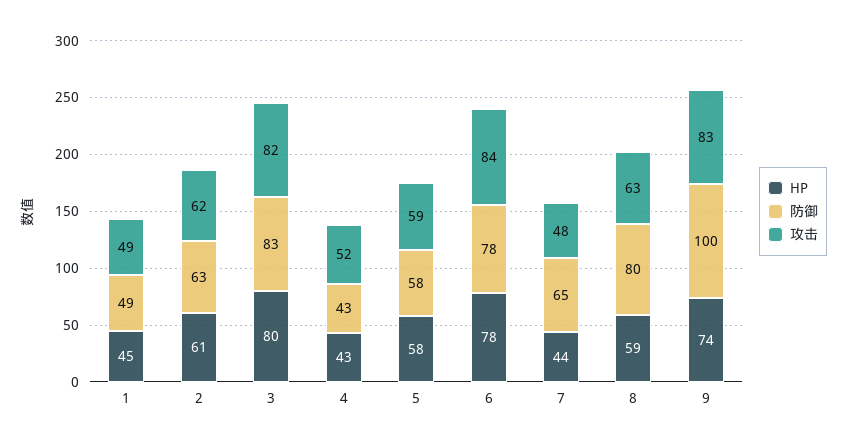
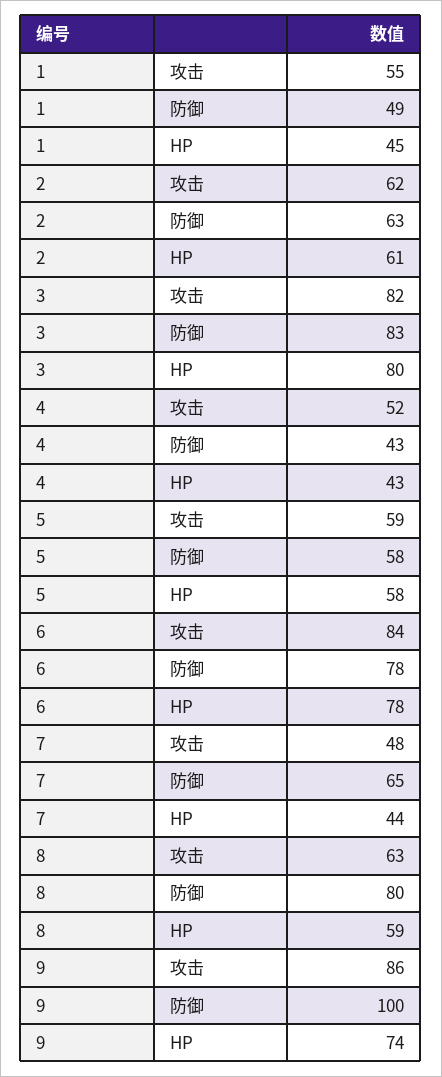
  {
    "HP": {
      "1": 45,
      "2": 61,
      "3": 80,
      "4": 43,
      "5": 58,
      "6": 78,
      "7": 44,
      "8": 59,
      "9": 74
    },
    "防御": {
      "1": 49,
      "2": 63,
      "3": 83,
      "4": 43,
      "5": 58,
      "6": 78,
      "7": 65,
      "8": 80,
      "9": 100
    },
    "攻击": {
-     "1": 49,
+     "1": 55,
      "2": 62,
      "3": 82,
      "4": 52,
      "5": 59,
      "6": 84,
      "7": 48,
      "8": 63,
-     "9": 83
+     "9": 86
    }
  }

